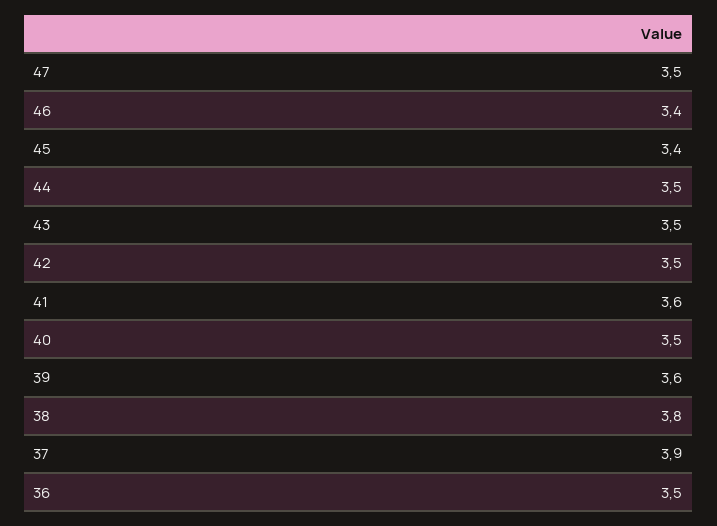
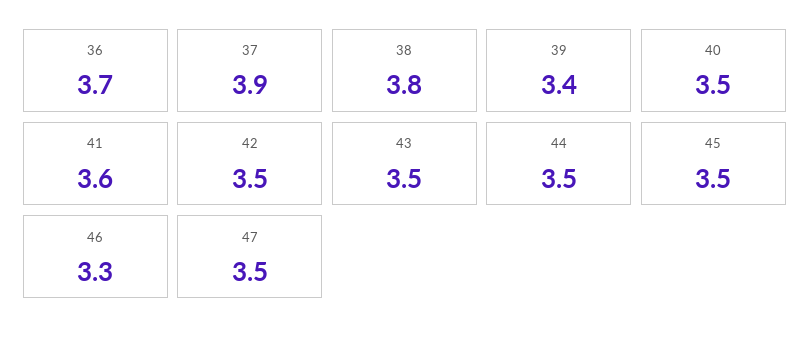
  {
    "47": 3.5,
-   "46": 3.4,
+   "46": 3.3,
-   "45": 3.4,
+   "45": 3.5,
    "44": 3.5,
    "43": 3.5,
    "42": 3.5,
    "41": 3.6,
    "40": 3.5,
-   "39": 3.6,
+   "39": 3.4,
    "38": 3.8,
    "37": 3.9,
-   "36": 3.5
+   "36": 3.7
  }

